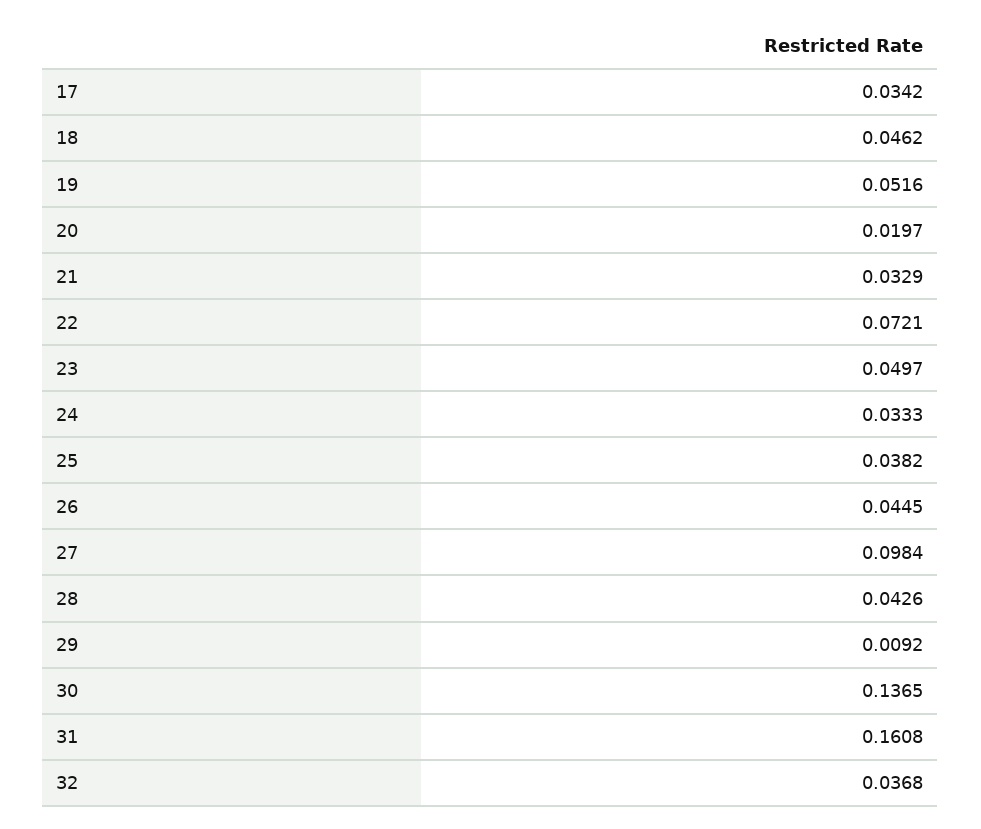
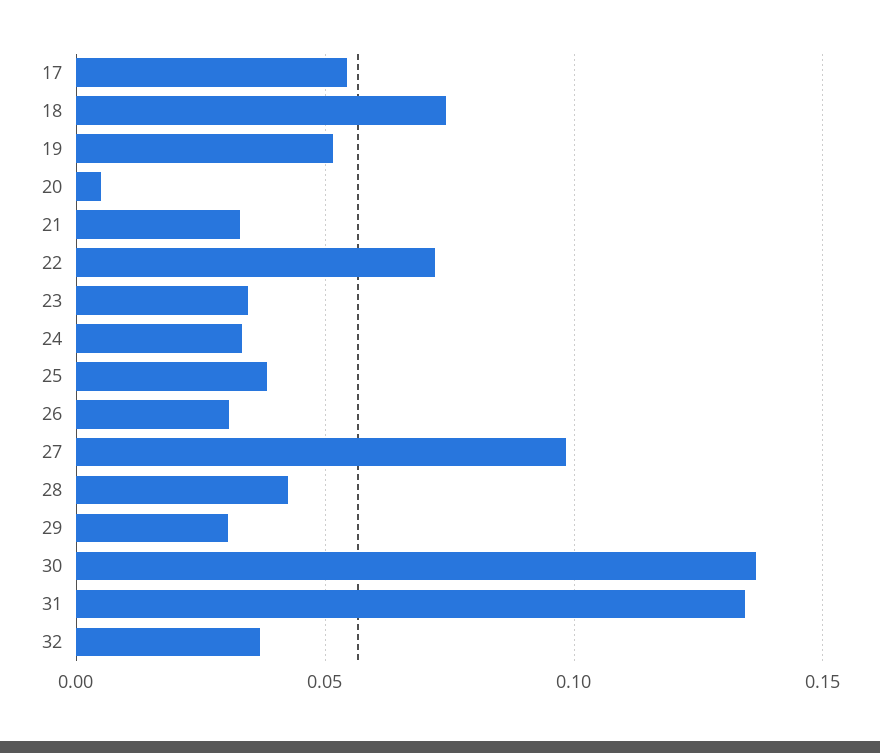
  {
-   "17": 0.0342,
+   "17": 0.055,
-   "18": 0.0462,
+   "18": 0.075,
    "19": 0.0516,
-   "20": 0.0197,
+   "20": 0.005,
    "21": 0.0329,
    "22": 0.0721,
-   "23": 0.0497,
+   "23": 0.035,
    "24": 0.0333,
    "25": 0.0382,
-   "26": 0.0445,
+   "26": 0.03,
    "27": 0.0984,
    "28": 0.0426,
-   "29": 0.0092,
+   "29": 0.03,
    "30": 0.1365,
-   "31": 0.1608,
+   "31": 0.135,
    "32": 0.0368
  }

